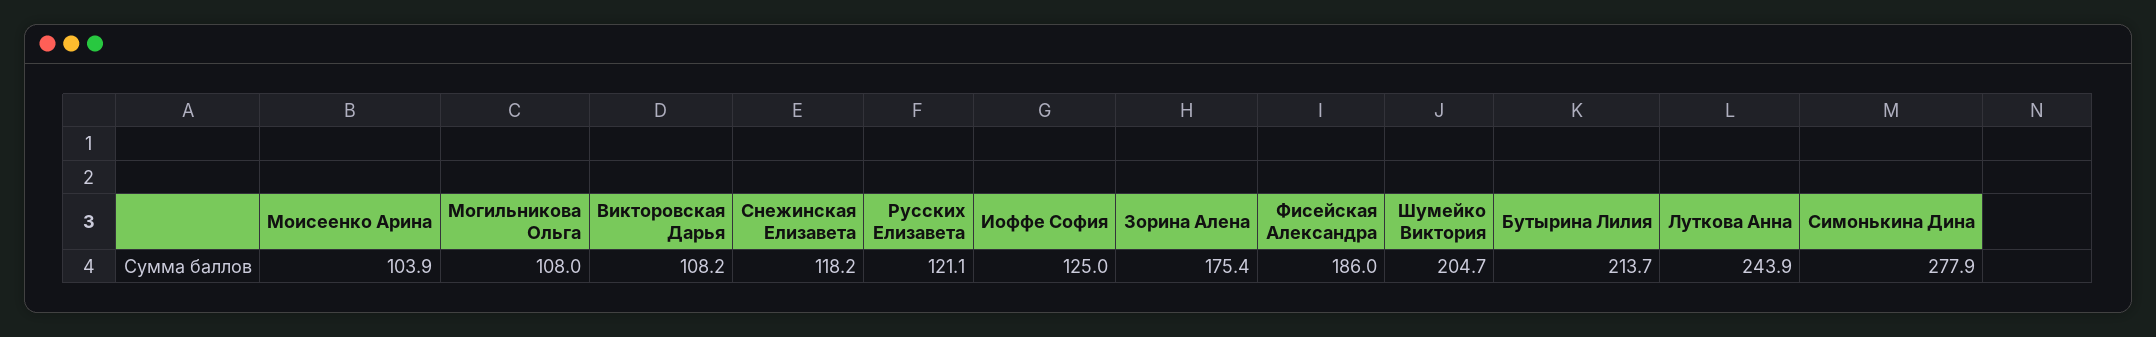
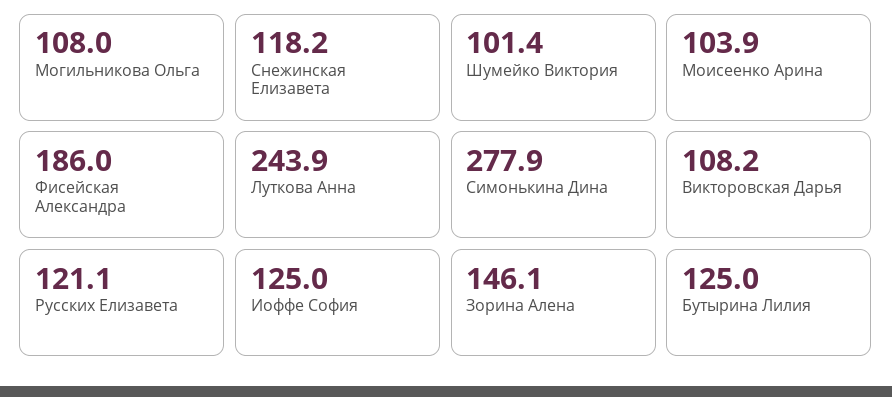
  {
    "Моисеенко Арина": 103.9,
    "Могильникова Ольга": 108,
    "Викторовская Дарья": 108.2,
    "Снежинская Елизавета": 118.2,
    "Русских Елизавета": 121.1,
    "Иоффе София": 125,
-   "Зорина Алена": 175.4,
+   "Зорина Алена": 146.1,
    "Фисейская Александра": 186,
-   "Шумейко Виктория": 204.7,
+   "Шумейко Виктория": 101.4,
-   "Бутырина Лилия": 213.7,
+   "Бутырина Лилия": 125,
    "Луткова Анна": 243.9,
    "Симонькина Дина": 277.9
  }

